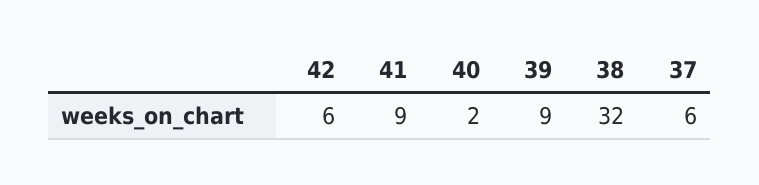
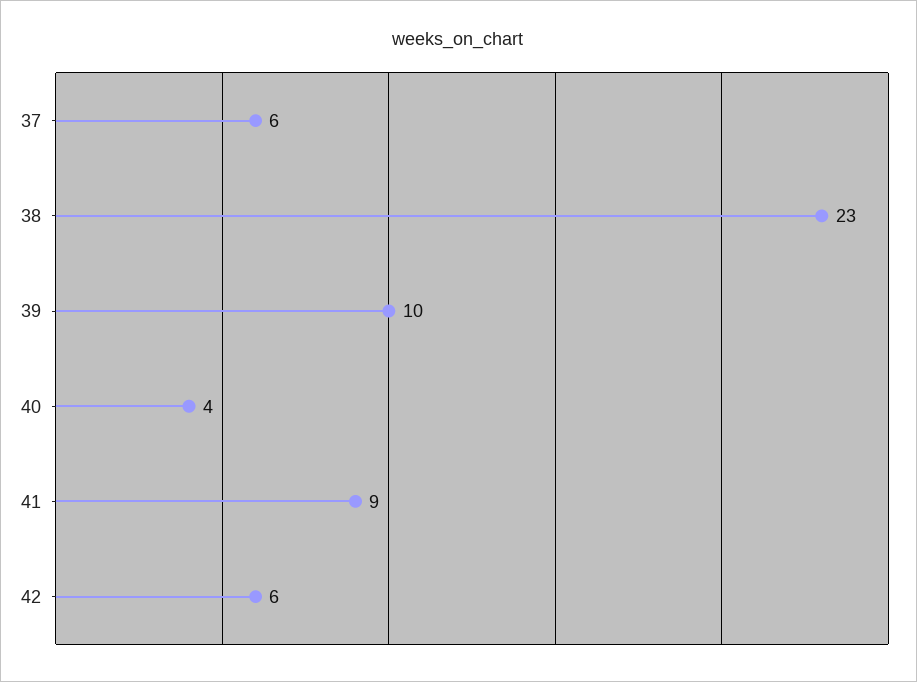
  {
    "42": 6,
    "41": 9,
-   "40": 2,
+   "40": 4,
-   "39": 9,
+   "39": 10,
-   "38": 32,
+   "38": 23,
    "37": 6
  }

